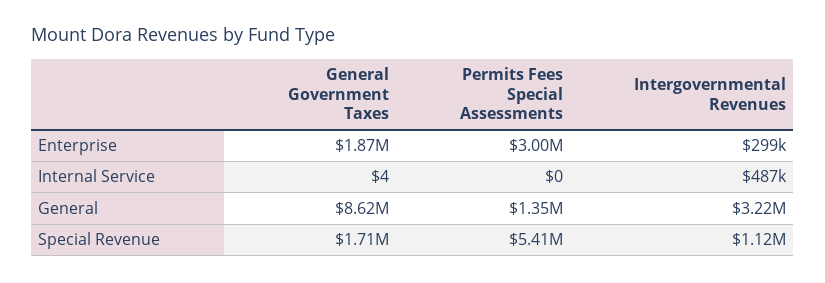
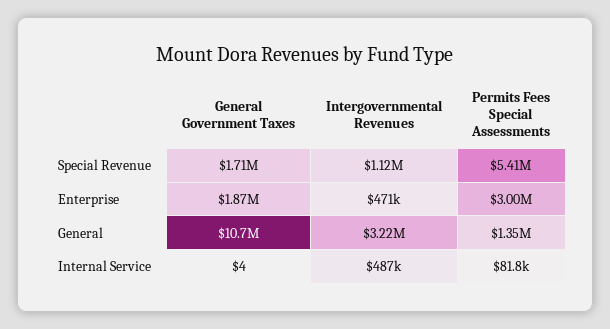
  {
    "General Government Taxes": {
      "Enterprise": 1870000,
      "Internal Service": 4,
-     "General": 8620000,
+     "General": 10700000,
      "Special Revenue": 1710000
    },
    "Permits Fees Special Assessments": {
      "Enterprise": 3000000,
-     "Internal Service": 0,
+     "Internal Service": 81800,
      "General": 1350000,
      "Special Revenue": 5410000
    },
    "Intergovernmental Revenues": {
-     "Enterprise": 299000,
+     "Enterprise": 471000,
      "Internal Service": 487000,
      "General": 3220000,
      "Special Revenue": 1120000
    }
  }

